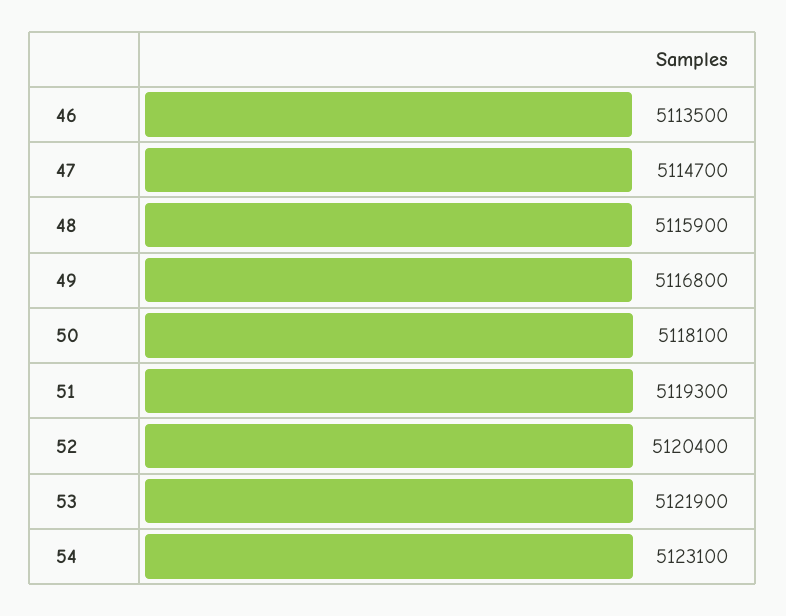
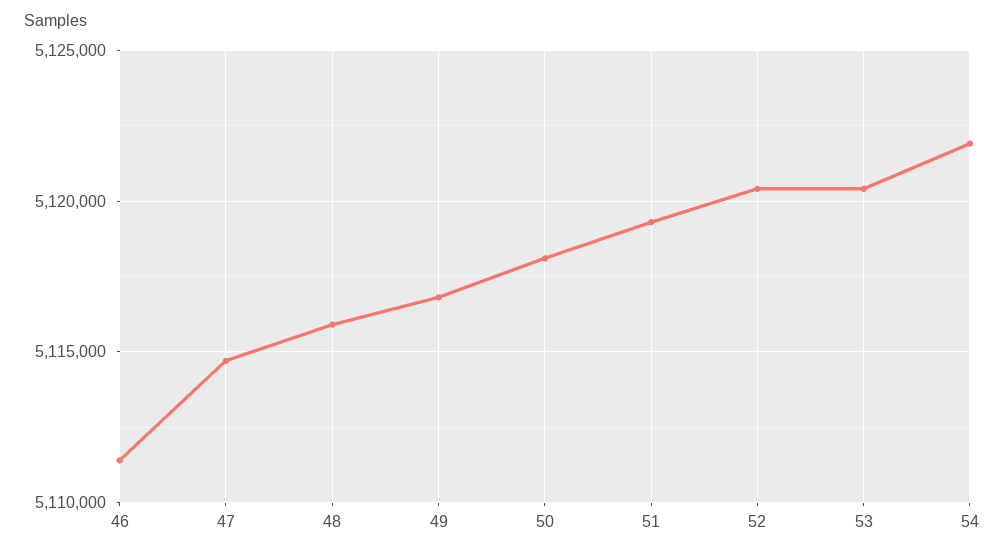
  {
-   "46": 5113500,
+   "46": 5111500,
    "47": 5114700,
    "48": 5115900,
    "49": 5116800,
    "50": 5118100,
    "51": 5119300,
    "52": 5120400,
-   "53": 5121900,
+   "53": 5120500,
-   "54": 5123100
+   "54": 5122000
  }

